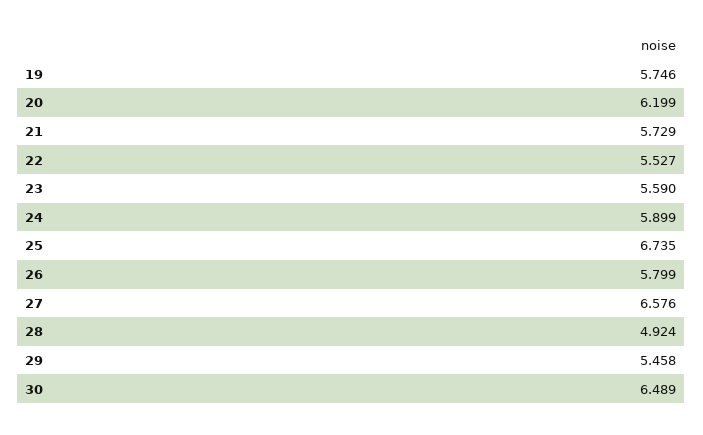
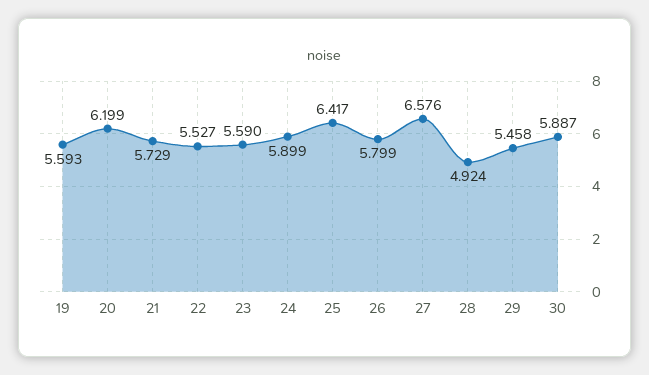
  {
-   "19": 5.746,
+   "19": 5.593,
    "20": 6.199,
    "21": 5.729,
    "22": 5.527,
    "23": 5.59,
    "24": 5.899,
-   "25": 6.735,
+   "25": 6.417,
    "26": 5.799,
    "27": 6.576,
    "28": 4.924,
    "29": 5.458,
-   "30": 6.489
+   "30": 5.887
  }

